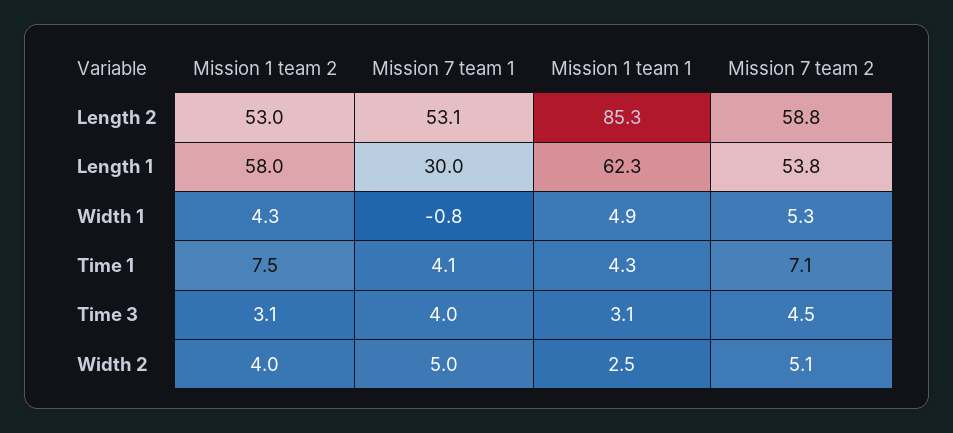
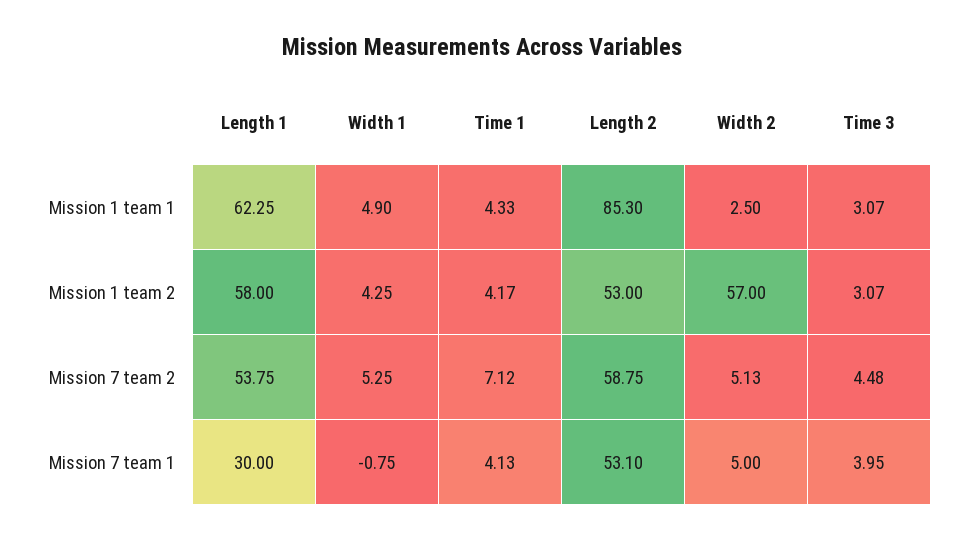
  {
    "Mission 1 team 2": {
      "Length 2": 53,
      "Length 1": 58,
      "Width 1": 4.25,
-     "Time 1": 7.5,
+     "Time 1": 4.17,
      "Time 3": 3.07,
-     "Width 2": 4
+     "Width 2": 57
    },
    "Mission 7 team 1": {
      "Length 2": 53.1,
      "Length 1": 30,
      "Width 1": -0.75,
      "Time 1": 4.13,
      "Time 3": 3.95,
      "Width 2": 5
    },
    "Mission 1 team 1": {
      "Length 2": 85.3,
      "Length 1": 62.25,
      "Width 1": 4.9,
      "Time 1": 4.33,
      "Time 3": 3.07,
      "Width 2": 2.5
    },
    "Mission 7 team 2": {
      "Length 2": 58.75,
      "Length 1": 53.75,
      "Width 1": 5.25,
      "Time 1": 7.12,
      "Time 3": 4.48,
      "Width 2": 5.13
    }
  }

